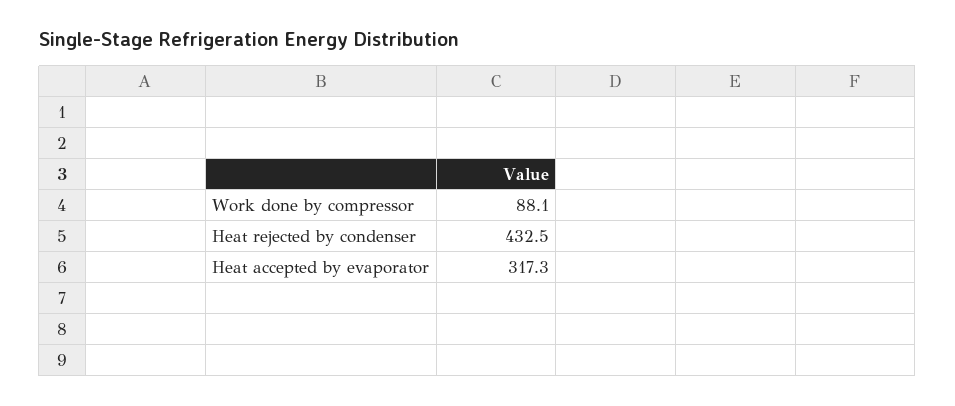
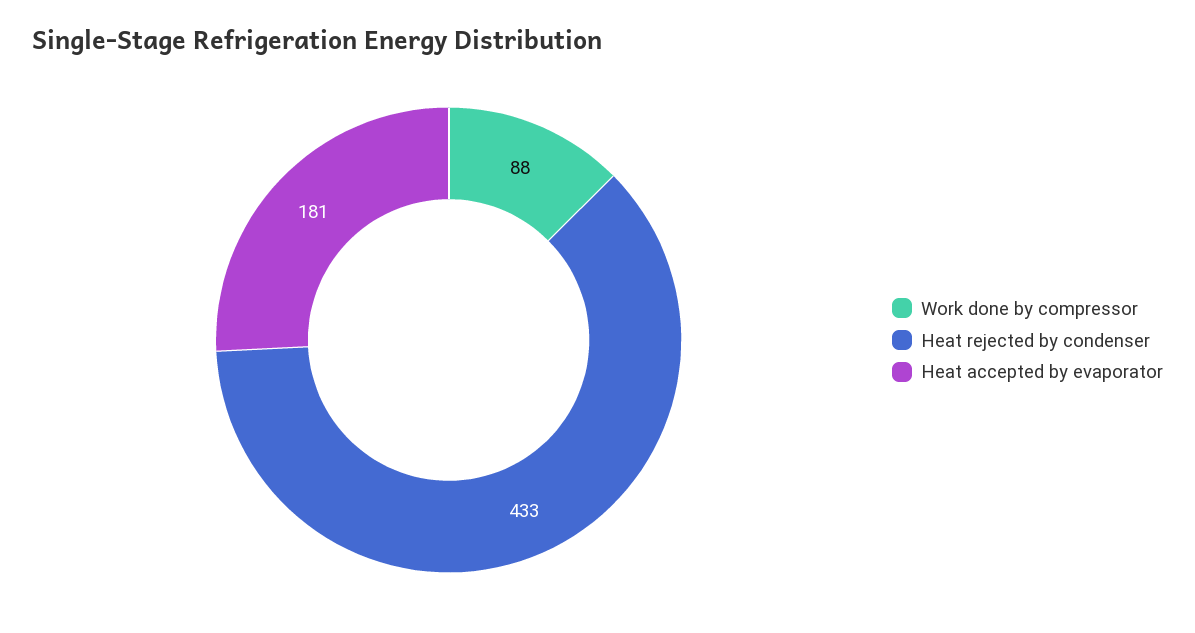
  {
    "Work done by compressor": 88.1,
    "Heat rejected by condenser": 432.5,
-   "Heat accepted by evaporator": 317.3
+   "Heat accepted by evaporator": 181
  }

